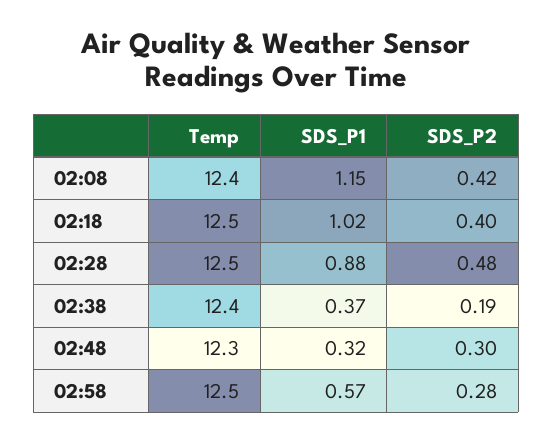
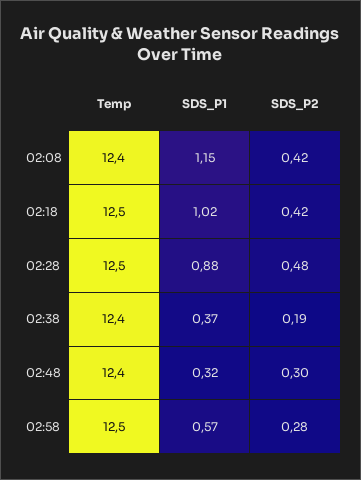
  {
    "Temp": {
      "02:08": 12.4,
      "02:18": 12.5,
      "02:28": 12.5,
      "02:38": 12.4,
-     "02:48": 12.3,
+     "02:48": 12.4,
      "02:58": 12.5
    },
    "SDS_P1": {
      "02:08": 1.15,
      "02:18": 1.02,
      "02:28": 0.88,
      "02:38": 0.37,
      "02:48": 0.32,
      "02:58": 0.57
    },
    "SDS_P2": {
      "02:08": 0.42,
-     "02:18": 0.4,
+     "02:18": 0.42,
      "02:28": 0.48,
      "02:38": 0.19,
      "02:48": 0.3,
      "02:58": 0.28
    }
  }

